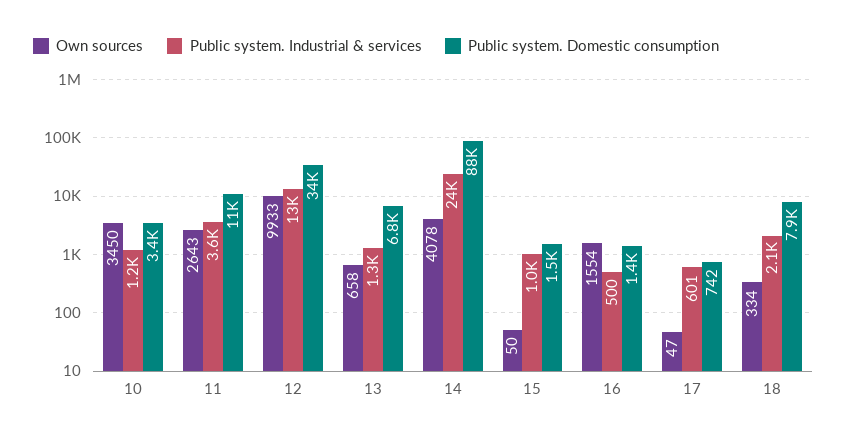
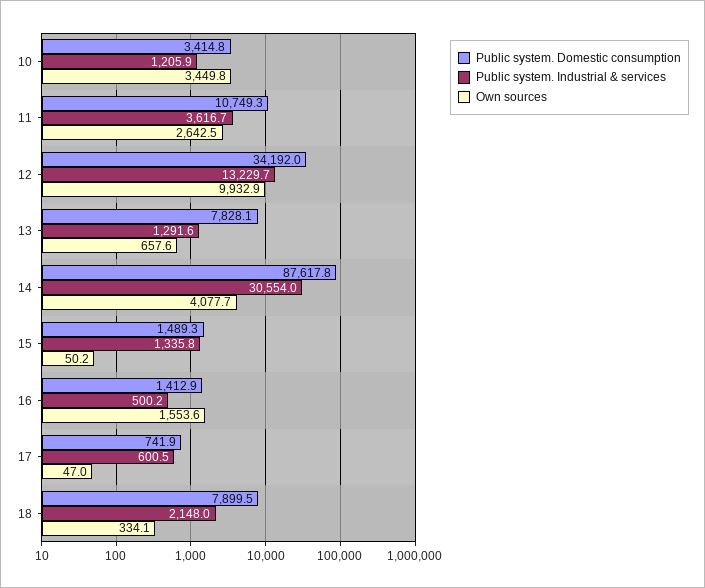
  {
    "Own sources": {
      "10": 3449.8,
      "11": 2642.5,
      "12": 9932.9,
      "13": 657.6,
      "14": 4077.7,
      "15": 50.2,
      "16": 1553.6,
      "17": 47,
      "18": 334.1
    },
    "Public system. Industrial & services": {
      "10": 1205.9,
      "11": 3616.7,
      "12": 13229.7,
      "13": 1291.6,
-     "14": 24000,
+     "14": 30554,
-     "15": 1000,
+     "15": 1335.8,
      "16": 500.2,
      "17": 600.5,
      "18": 2148
    },
    "Public system. Domestic consumption": {
      "10": 3414.8,
      "11": 10749.3,
      "12": 34192,
-     "13": 6800,
+     "13": 7828.1,
      "14": 87617.8,
      "15": 1489.3,
      "16": 1412.9,
      "17": 741.9,
      "18": 7899.5
    }
  }

